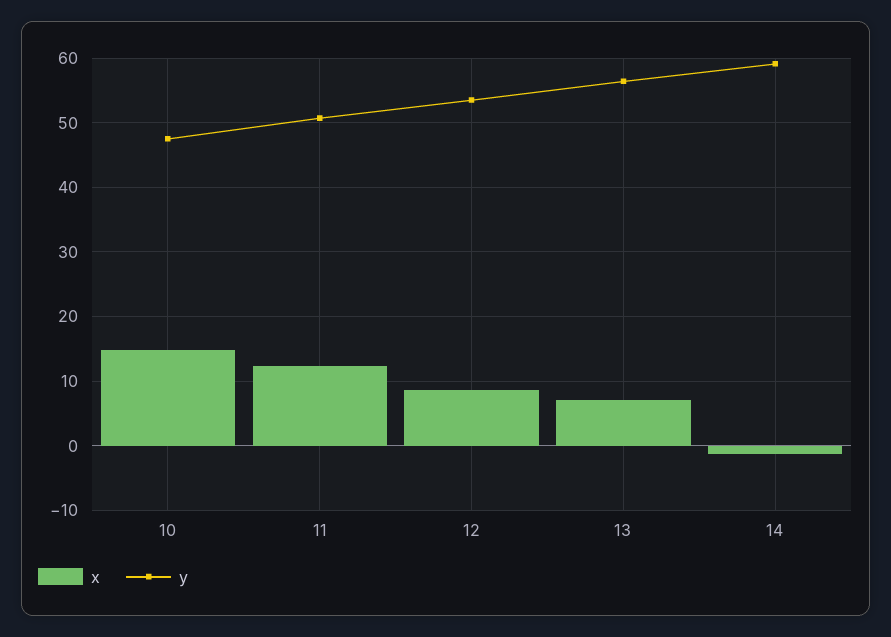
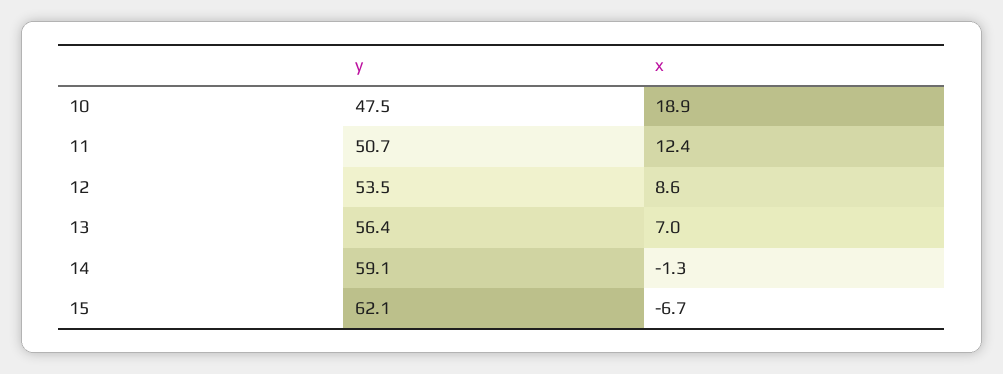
  {
    "x": {
-     "10": 15,
+     "10": 18.9,
      "11": 12.4,
      "12": 8.6,
      "13": 7,
-     "14": -1.3
+     "14": -1.3,
+     "15": -6.7
    },
    "y": {
      "10": 47.5,
      "11": 50.7,
      "12": 53.5,
      "13": 56.4,
-     "14": 59.1
+     "14": 59.1,
+     "15": 62.1
    }
  }

